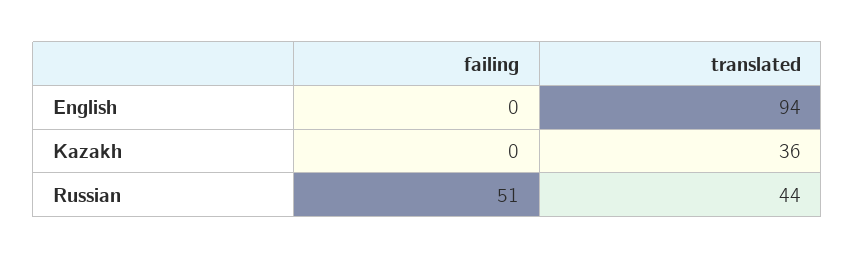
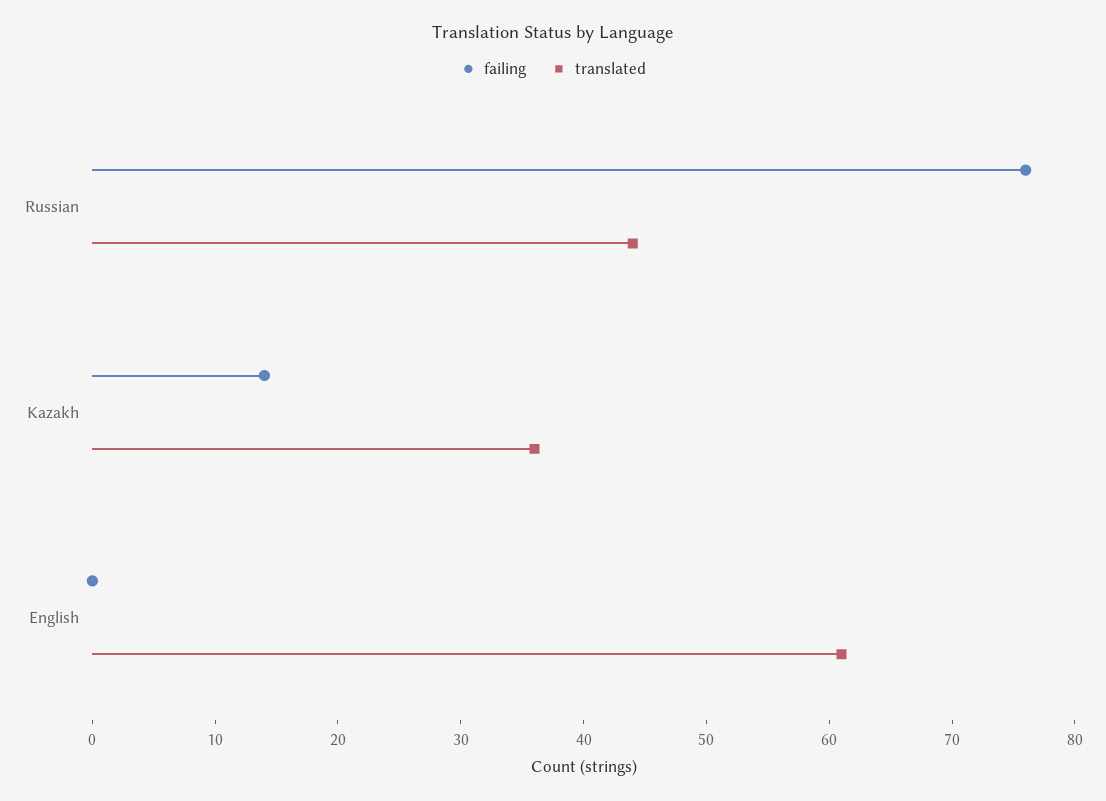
  {
    "failing": {
      "English": 0,
-     "Kazakh": 0,
+     "Kazakh": 14,
-     "Russian": 51
+     "Russian": 76
    },
    "translated": {
-     "English": 94,
+     "English": 61,
      "Kazakh": 36,
      "Russian": 44
    }
  }

